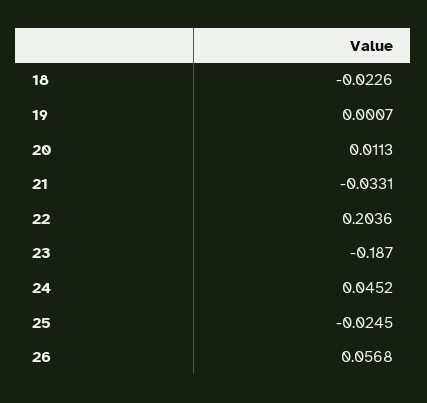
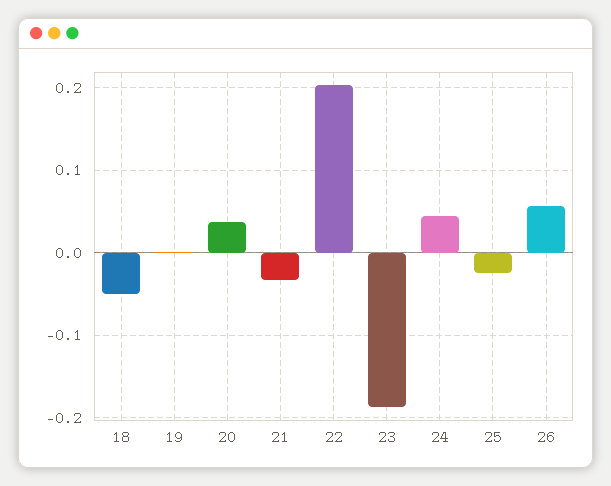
  {
-   "18": -0.0226,
+   "18": -0.05,
    "19": 0.0007,
-   "20": 0.0113,
+   "20": 0.04,
    "21": -0.0331,
    "22": 0.2036,
    "23": -0.187,
    "24": 0.0452,
    "25": -0.0245,
    "26": 0.0568
  }

